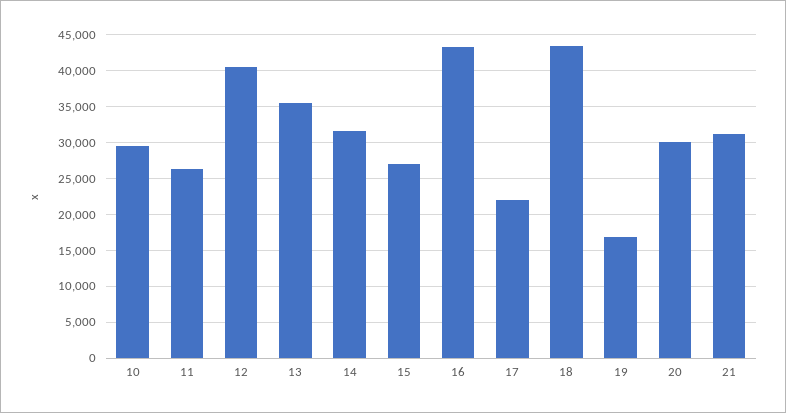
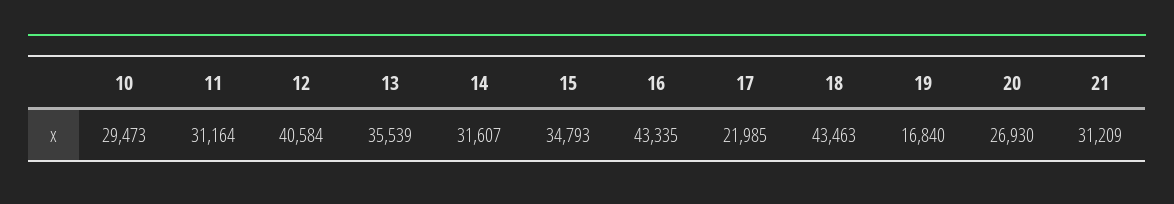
  {
    "10": 29473,
-   "11": 26000,
+   "11": 31164,
    "12": 40584,
    "13": 35539,
    "14": 31607,
-   "15": 27000,
+   "15": 34793,
    "16": 43335,
    "17": 21985,
    "18": 43463,
    "19": 16840,
-   "20": 30000,
+   "20": 26930,
    "21": 31209
  }

